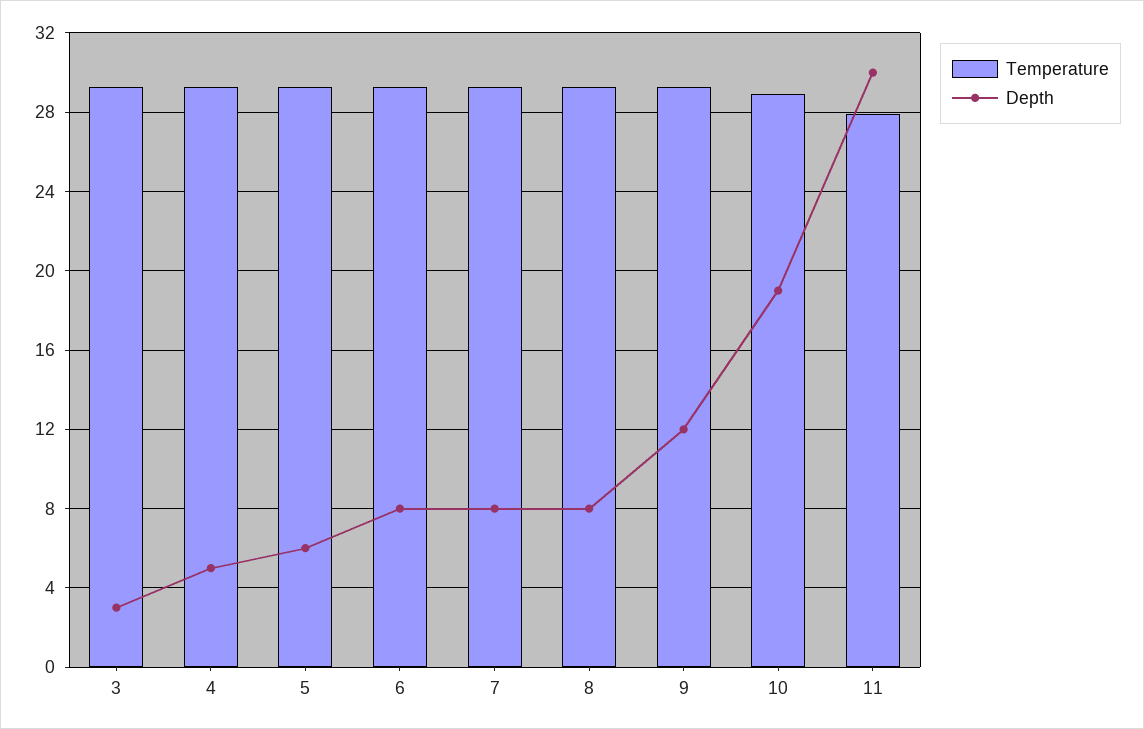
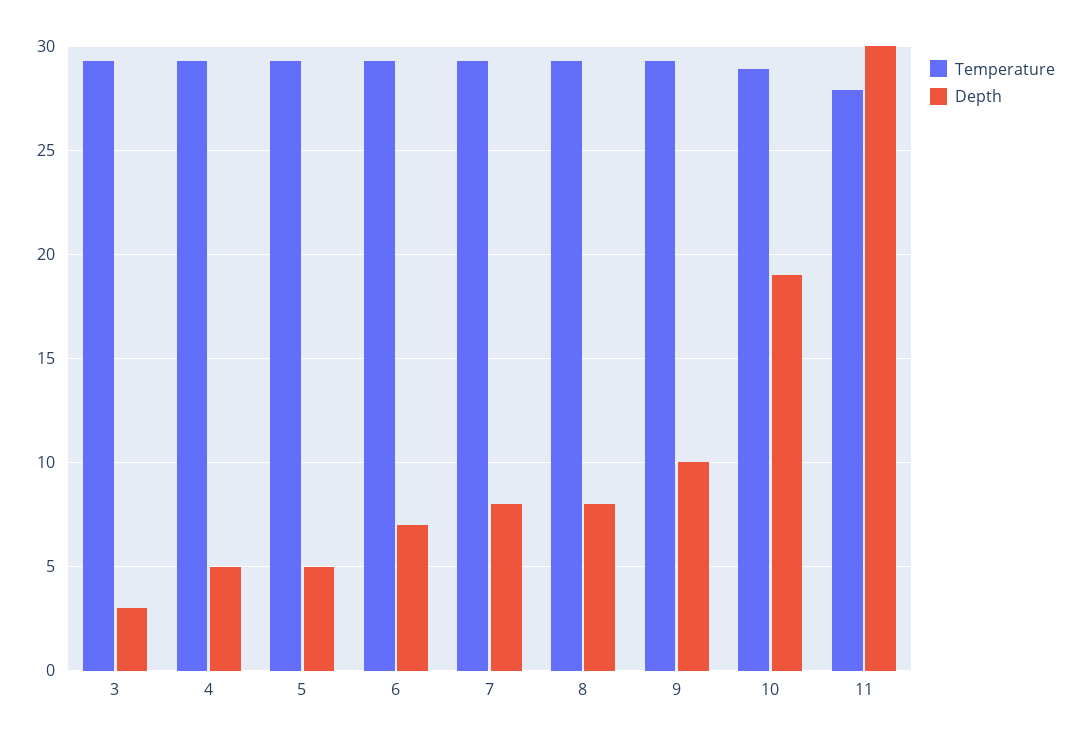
  {
    "Temperature": {
      "3": 29.5,
      "4": 29.5,
      "5": 29.5,
      "6": 29.5,
      "7": 29.5,
      "8": 29.5,
      "9": 29.5,
      "10": 29,
      "11": 28
    },
    "Depth": {
      "3": 3,
      "4": 5,
-     "5": 6,
+     "5": 5,
-     "6": 8,
+     "6": 7,
      "7": 8,
      "8": 8,
-     "9": 12,
+     "9": 10,
      "10": 19,
      "11": 30
    }
  }

